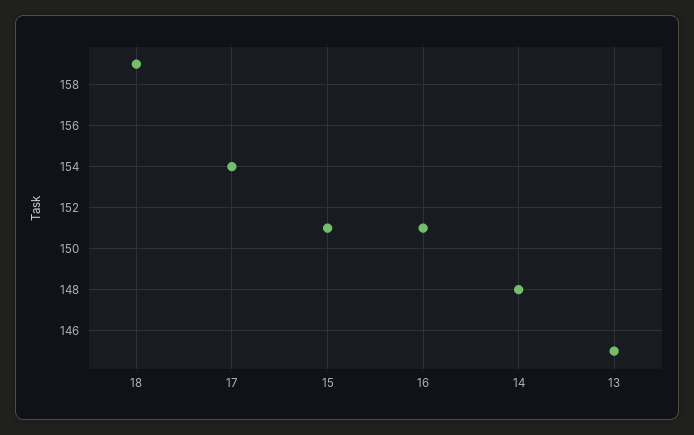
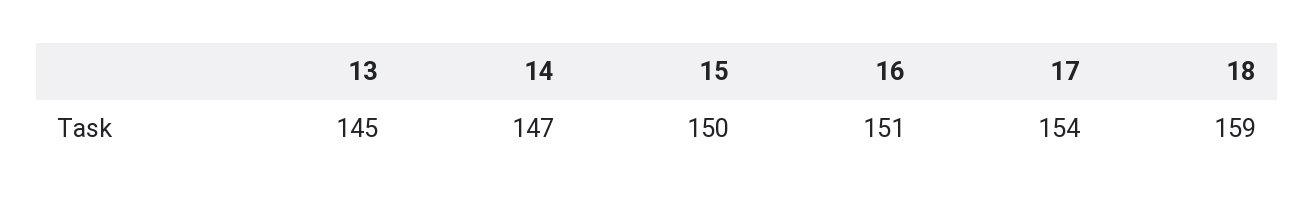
  {
    "18": 159,
    "17": 154,
-   "15": 151,
+   "15": 150,
    "16": 151,
-   "14": 148,
+   "14": 147,
    "13": 145
  }

